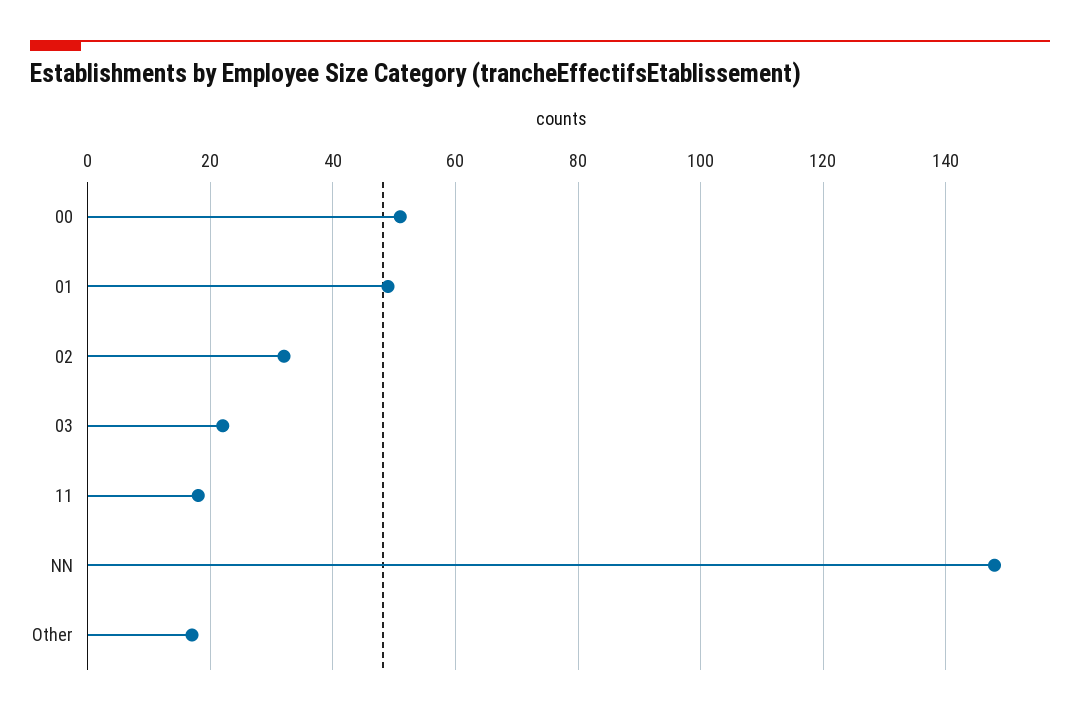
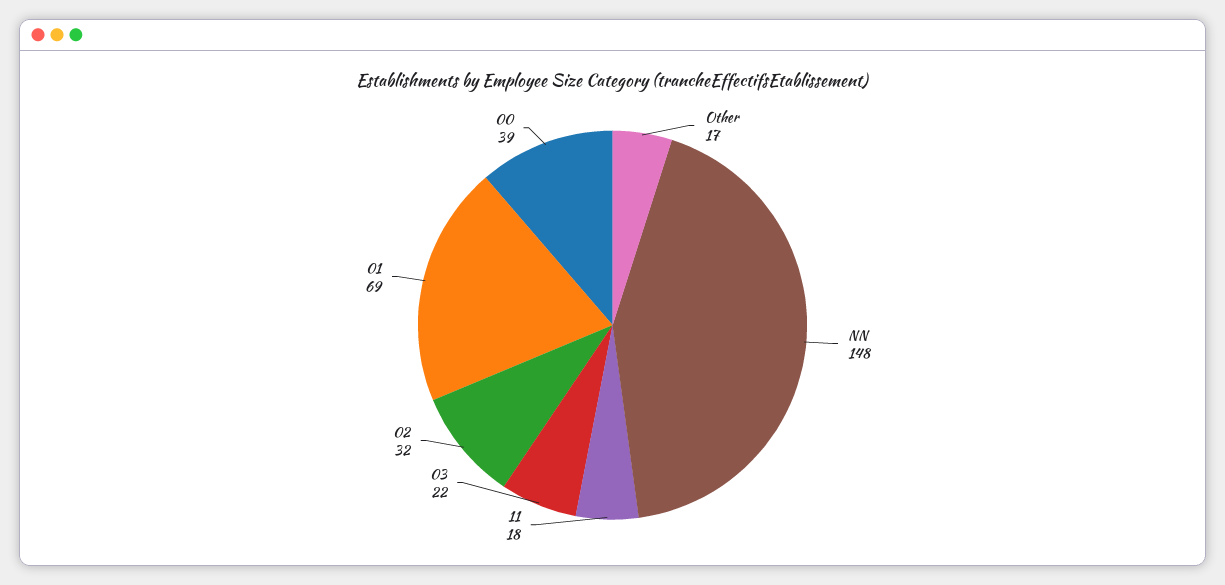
  {
-   "00": 50,
+   "00": 39,
-   "01": 50,
+   "01": 69,
    "02": 32,
    "03": 22,
    "11": 18,
    "NN": 148,
    "Other": 17
  }

